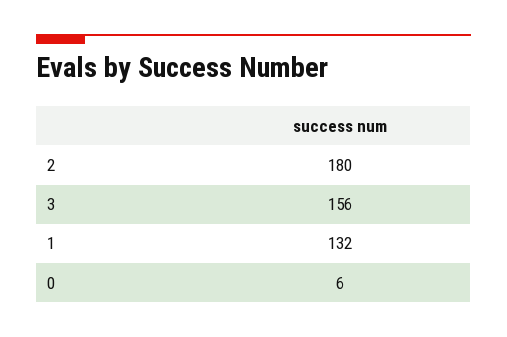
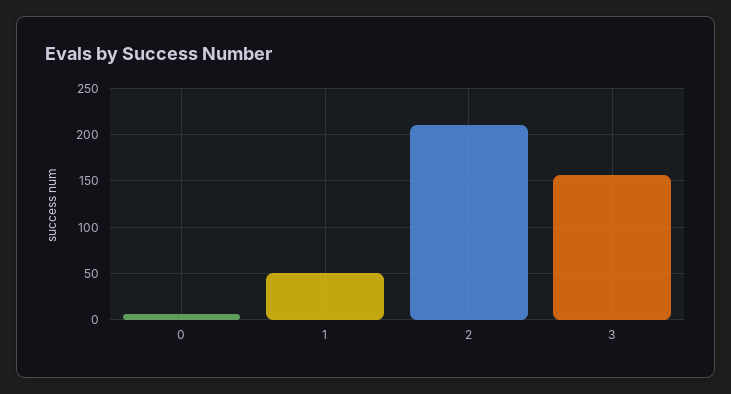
  {
-   "2": 180,
+   "2": 210,
    "3": 156,
-   "1": 132,
+   "1": 50,
    "0": 6
  }

